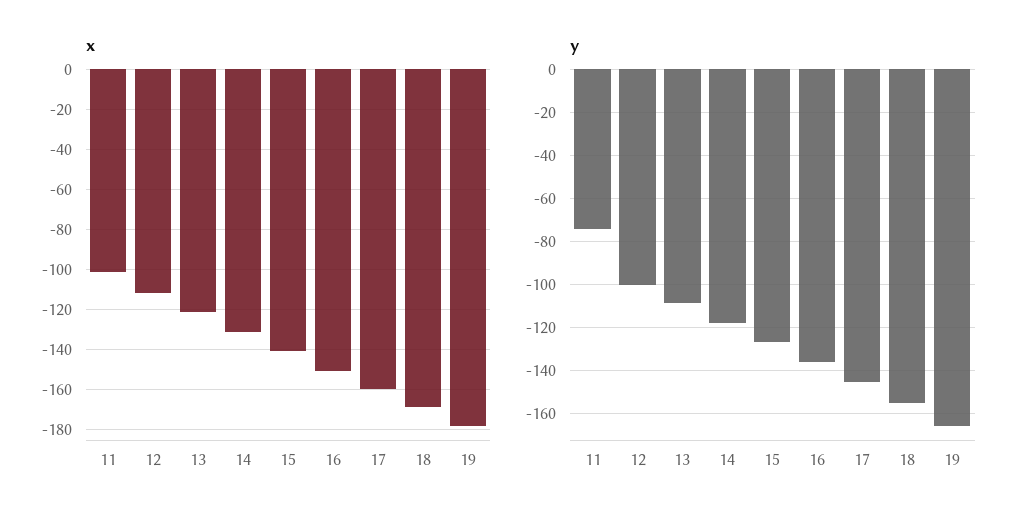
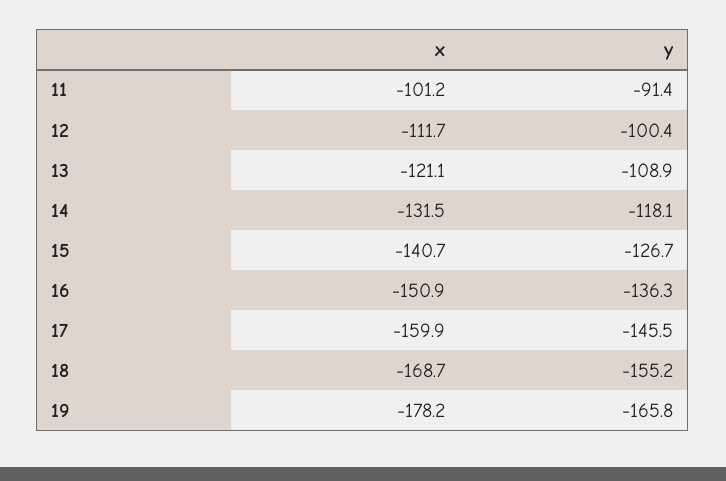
  {
    "x": {
      "11": -101.2,
      "12": -111.7,
      "13": -121.1,
      "14": -131.5,
      "15": -140.7,
      "16": -150.9,
      "17": -159.9,
      "18": -168.7,
      "19": -178.2
    },
    "y": {
-     "11": -75,
+     "11": -91.4,
      "12": -100.4,
      "13": -108.9,
      "14": -118.1,
      "15": -126.7,
      "16": -136.3,
      "17": -145.5,
      "18": -155.2,
      "19": -165.8
    }
  }

